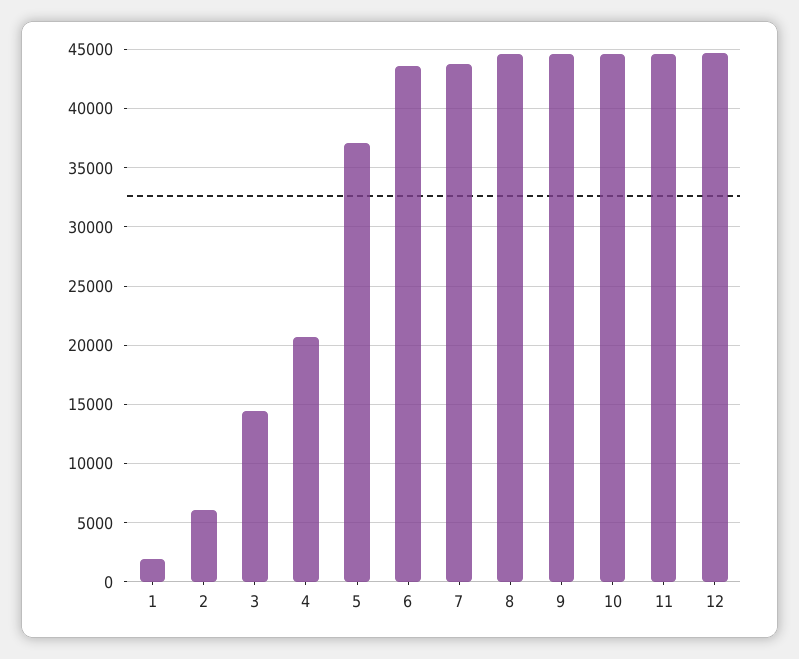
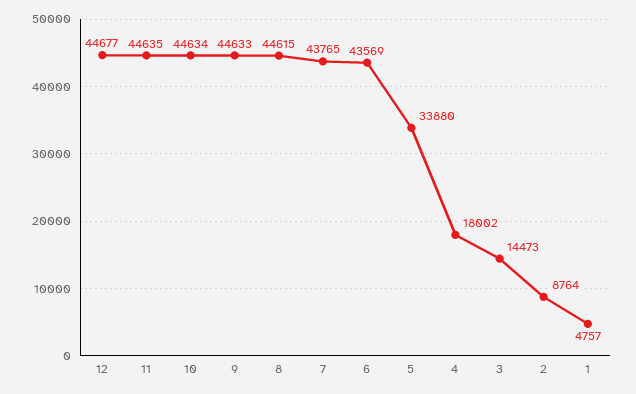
  {
-   "1": 2000,
+   "1": 4757,
-   "2": 6000,
+   "2": 8764,
    "3": 14473,
-   "4": 21000,
+   "4": 18002,
-   "5": 37000,
+   "5": 33880,
    "6": 43569,
    "7": 43765,
    "8": 44615,
    "9": 44633,
    "10": 44634,
    "11": 44635,
    "12": 44677
  }

